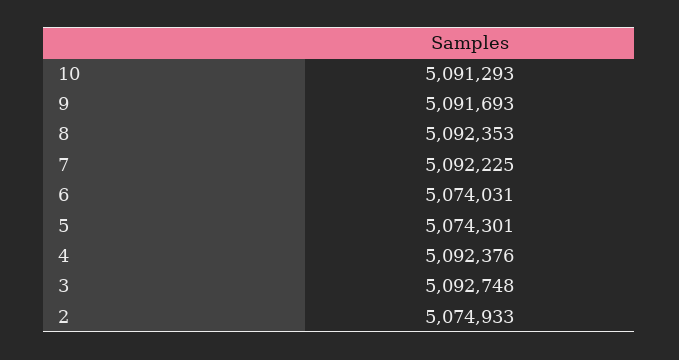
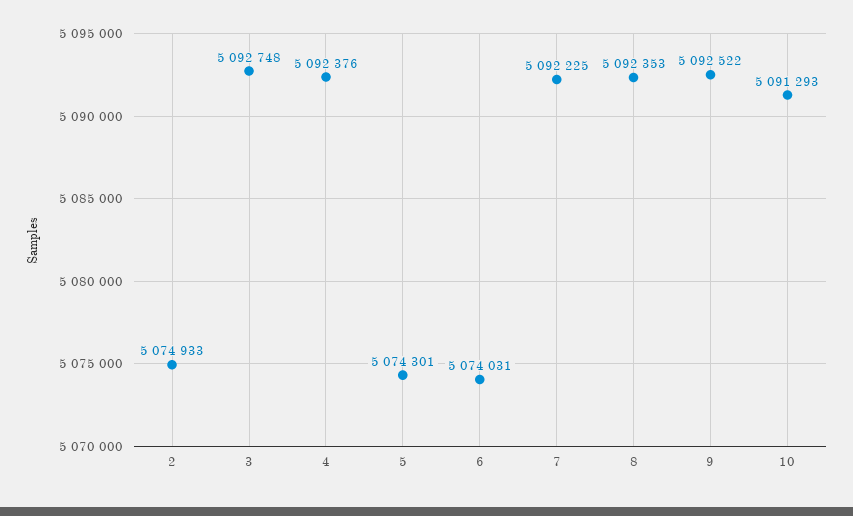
  {
    "10": 5091293,
-   "9": 5091693,
+   "9": 5092522,
    "8": 5092353,
    "7": 5092225,
    "6": 5074031,
    "5": 5074301,
    "4": 5092376,
    "3": 5092748,
    "2": 5074933
  }

